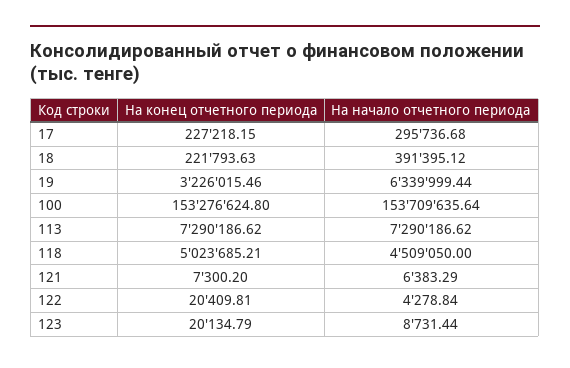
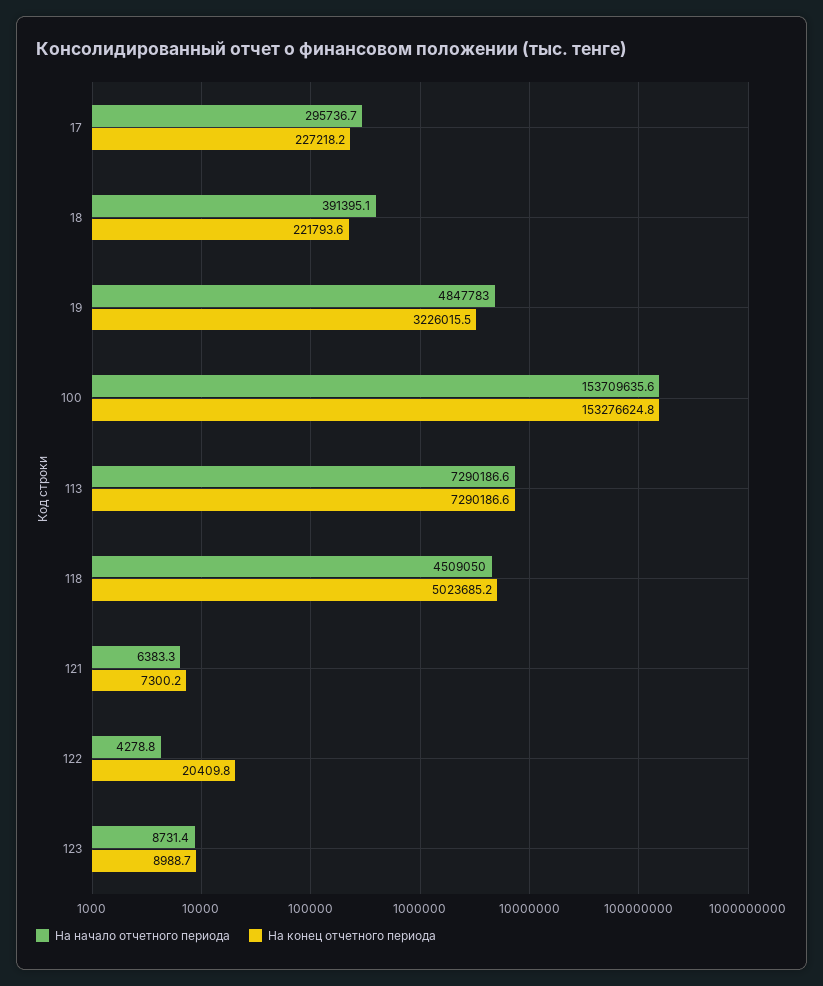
  {
    "На конец отчетного периода": {
      "17": 227218.15,
      "18": 221793.63,
      "19": 3226015.46,
      "100": 153276624.8,
      "113": 7290186.62,
      "118": 5023685.21,
      "121": 7300.2,
      "122": 20409.81,
-     "123": 20134.79
+     "123": 8988.7
    },
    "На начало отчетного периода": {
      "17": 295736.68,
      "18": 391395.12,
-     "19": 6339999.44,
+     "19": 4847783,
      "100": 153709635.64,
      "113": 7290186.62,
      "118": 4509050,
      "121": 6383.29,
      "122": 4278.84,
      "123": 8731.44
    }
  }

